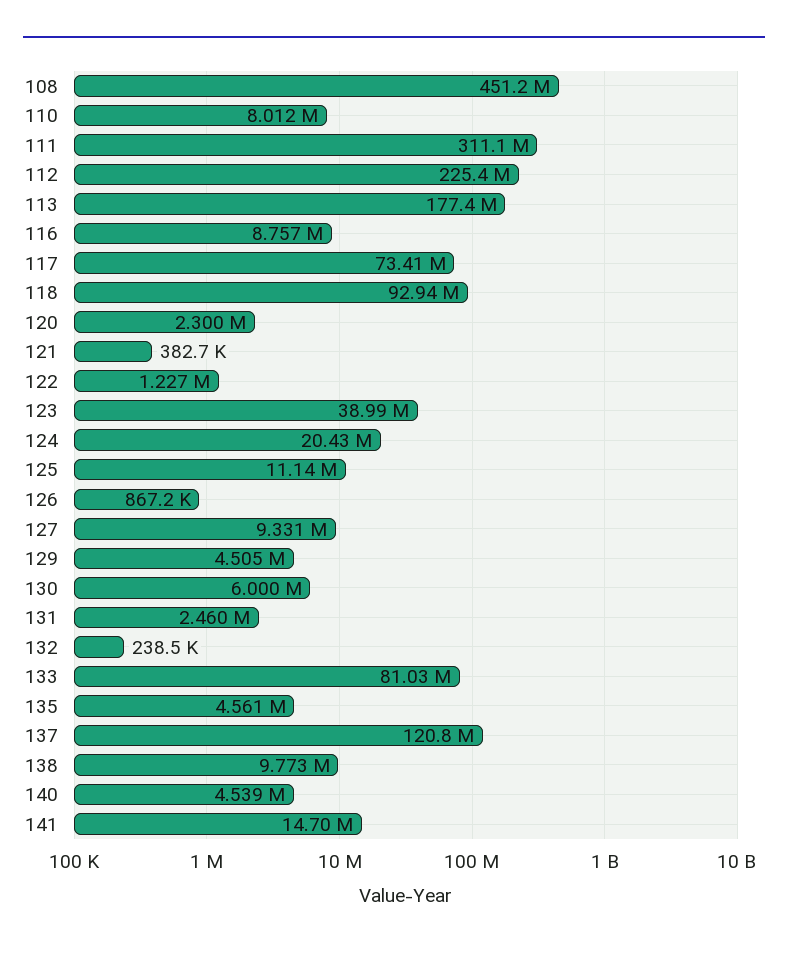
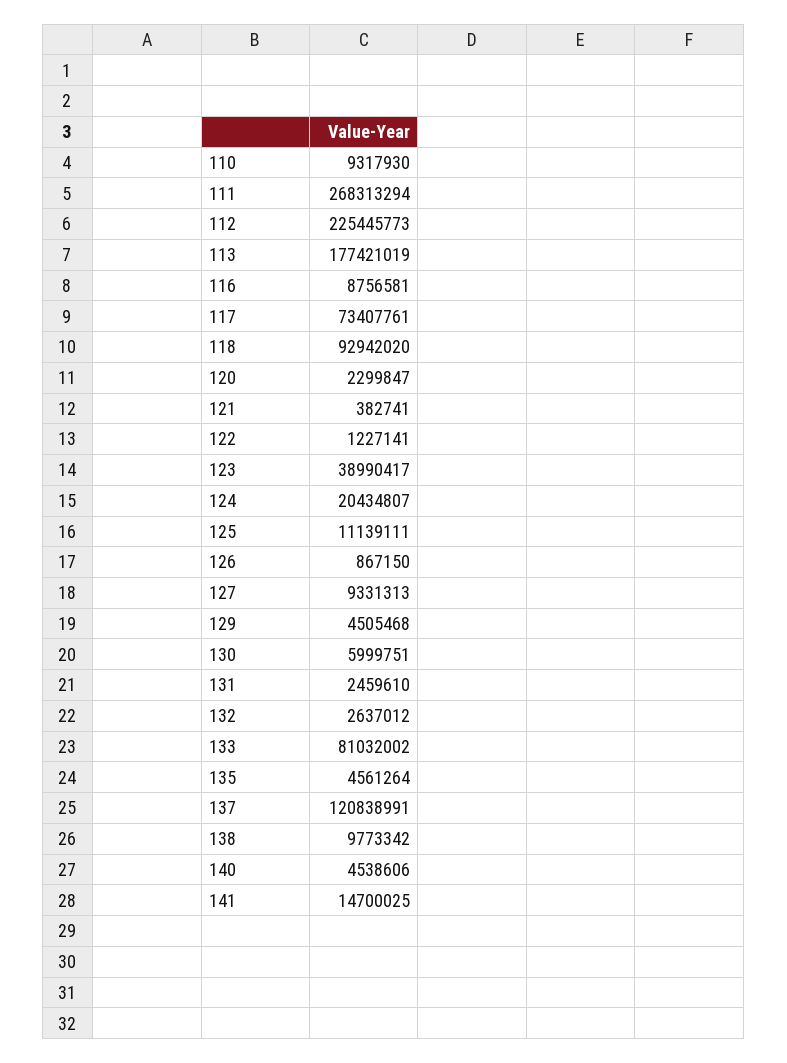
  {
-   "108": 451200000,
-   "110": 8012000,
+   "110": 9317930,
-   "111": 311100000,
+   "111": 268313294,
    "112": 225445773,
    "113": 177421019,
    "116": 8756581,
    "117": 73407761,
    "118": 92942020,
    "120": 2299847,
    "121": 382741,
    "122": 1227141,
    "123": 38990417,
    "124": 20434807,
    "125": 11139111,
    "126": 867150,
    "127": 9331313,
    "129": 4505468,
    "130": 5999751,
    "131": 2459610,
-   "132": 238500,
+   "132": 2637012,
    "133": 81032002,
    "135": 4561264,
    "137": 120838991,
    "138": 9773342,
    "140": 4538606,
    "141": 14700025
  }

